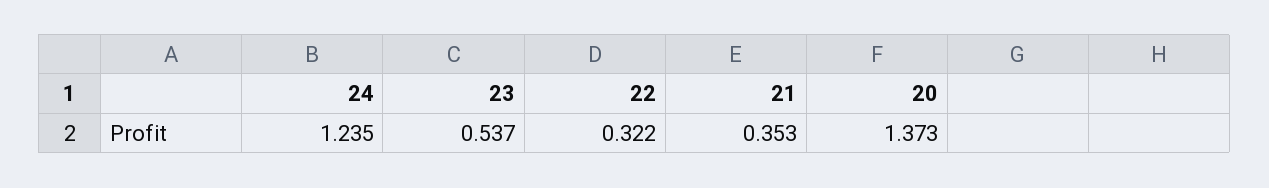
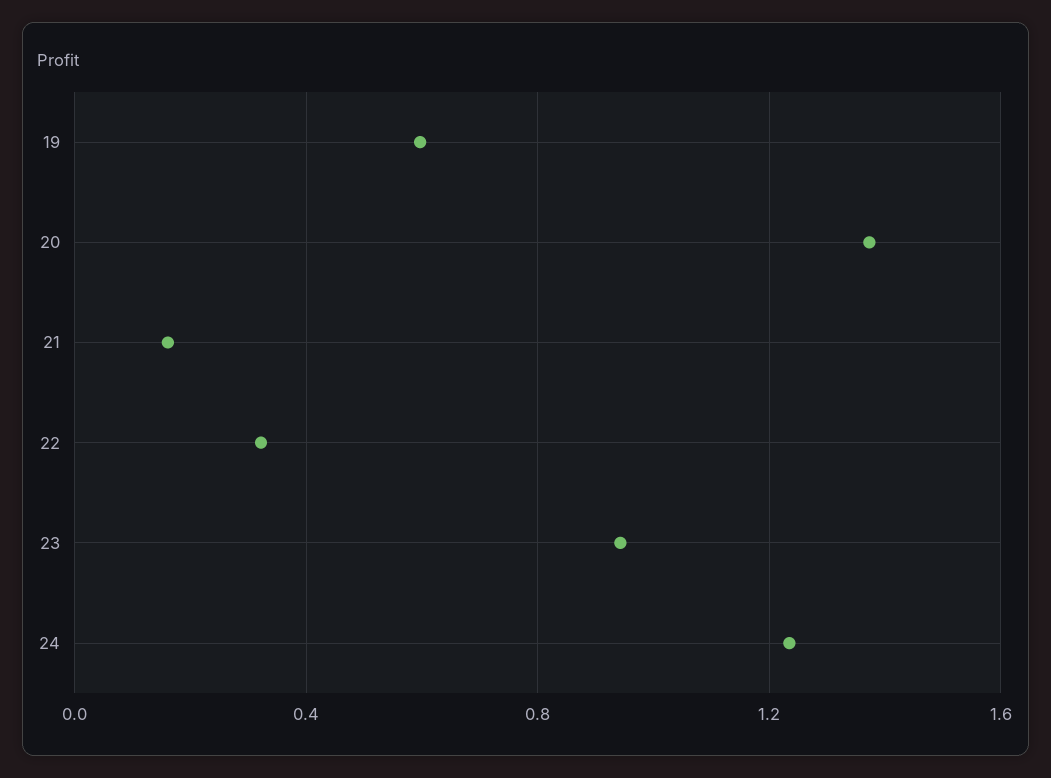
  {
    "24": 1.235,
-   "23": 0.537,
+   "23": 0.95,
    "22": 0.322,
-   "21": 0.353,
+   "21": 0.15,
-   "20": 1.373
+   "20": 1.373,
+   "19": 0.6
  }

